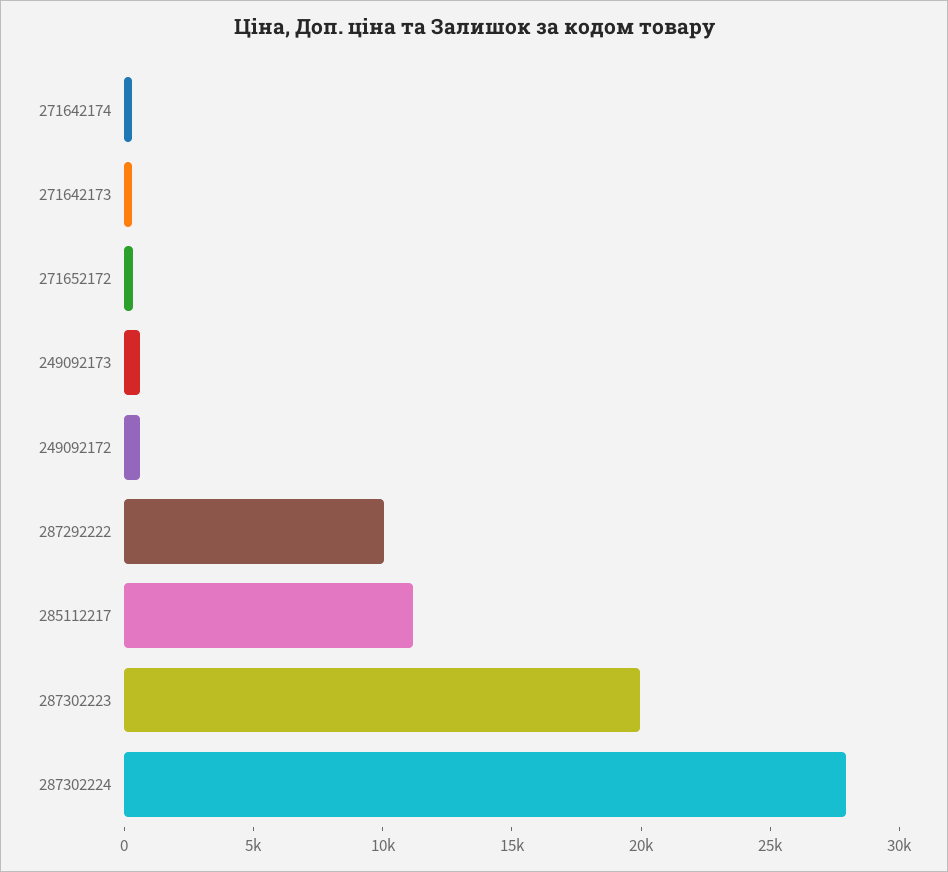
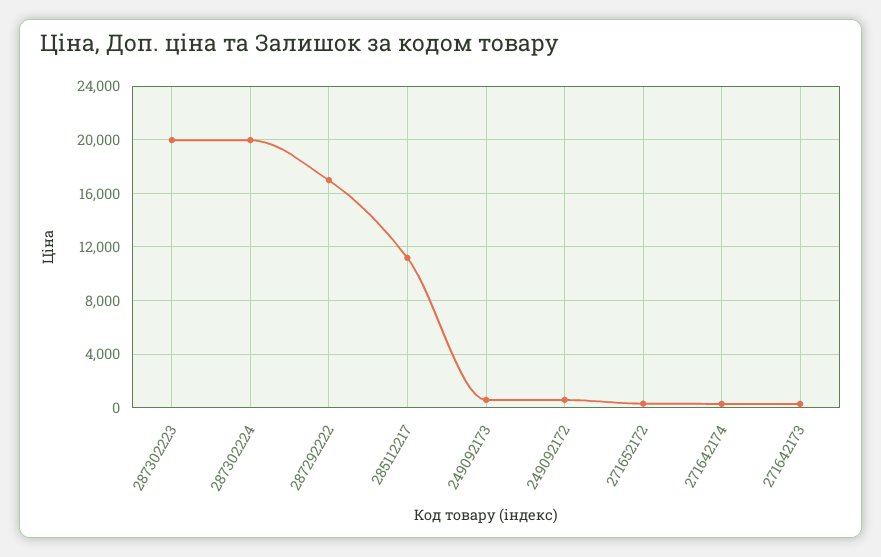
  {
    "271642174": 500,
    "271642173": 500,
    "271652172": 500,
    "249092173": 500,
    "249092172": 500,
-   "287292222": 10000,
+   "287292222": 17000,
    "285112217": 11000,
    "287302223": 20000,
-   "287302224": 28000
+   "287302224": 20000
  }

